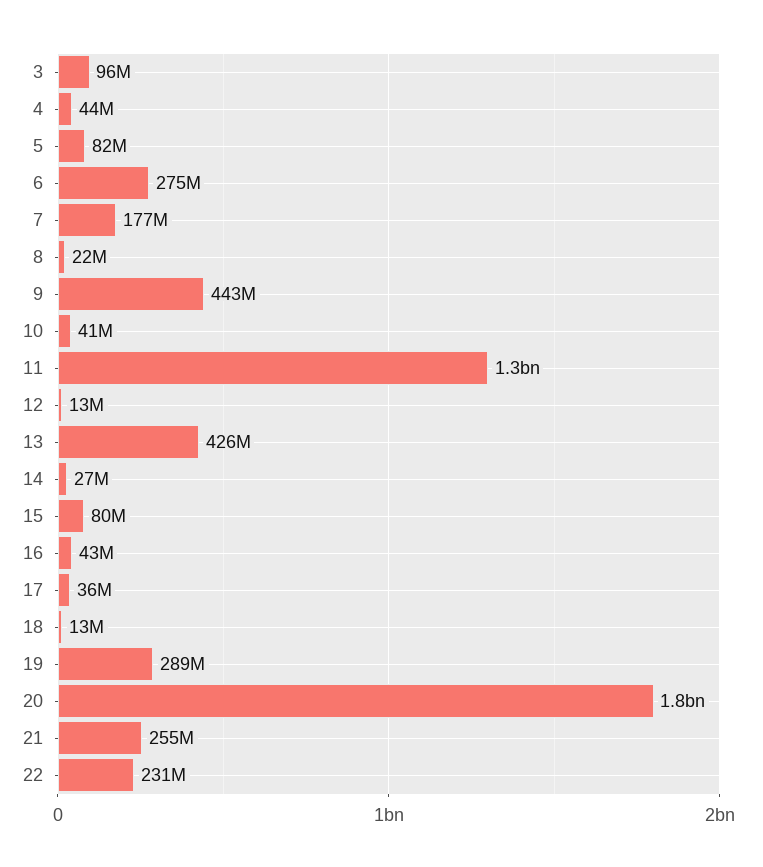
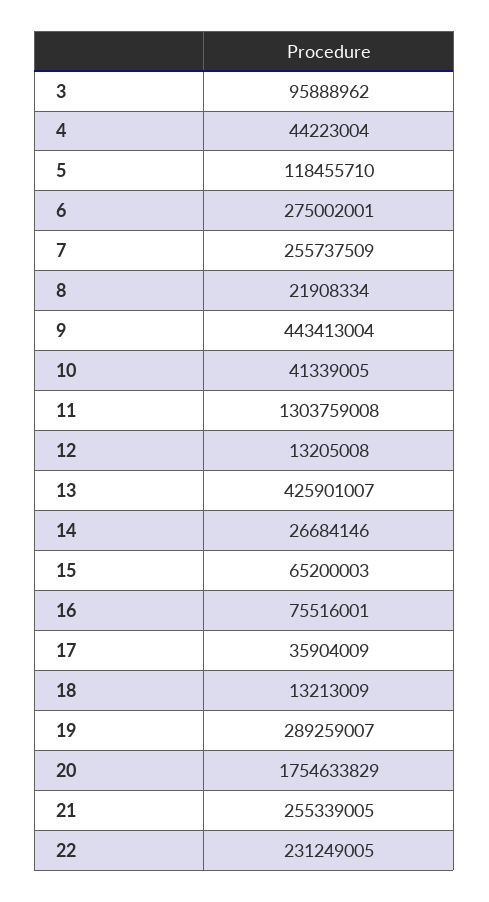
  {
    "3": 95888962,
    "4": 44223004,
-   "5": 82000000,
+   "5": 118455710,
    "6": 275002001,
-   "7": 177000000,
+   "7": 255737509,
    "8": 21908334,
    "9": 443413004,
    "10": 41339005,
    "11": 1303759008,
    "12": 13205008,
    "13": 425901007,
    "14": 26684146,
-   "15": 80000000,
+   "15": 65200003,
-   "16": 43000000,
+   "16": 75516001,
    "17": 35904009,
    "18": 13213009,
    "19": 289259007,
    "20": 1754633829,
    "21": 255339005,
    "22": 231249005
  }

